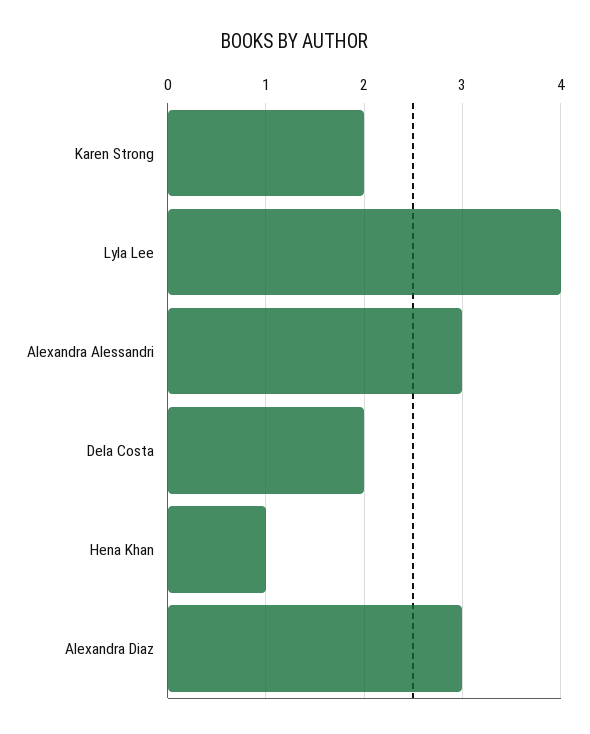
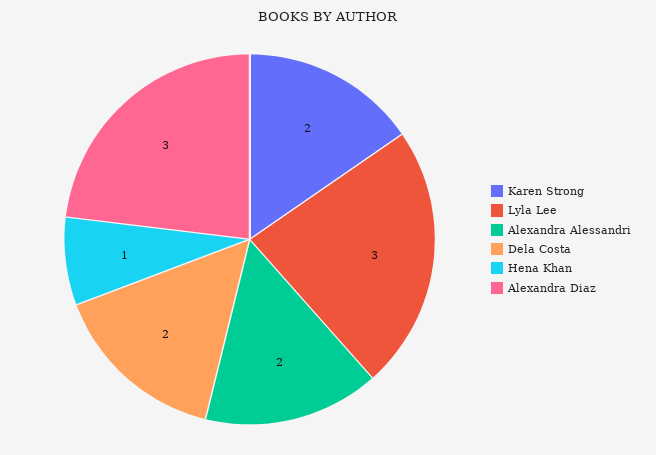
  {
    "Karen Strong": 2,
-   "Lyla Lee": 4,
+   "Lyla Lee": 3,
-   "Alexandra Alessandri": 3,
+   "Alexandra Alessandri": 2,
    "Dela Costa": 2,
    "Hena Khan": 1,
    "Alexandra Diaz": 3
  }

